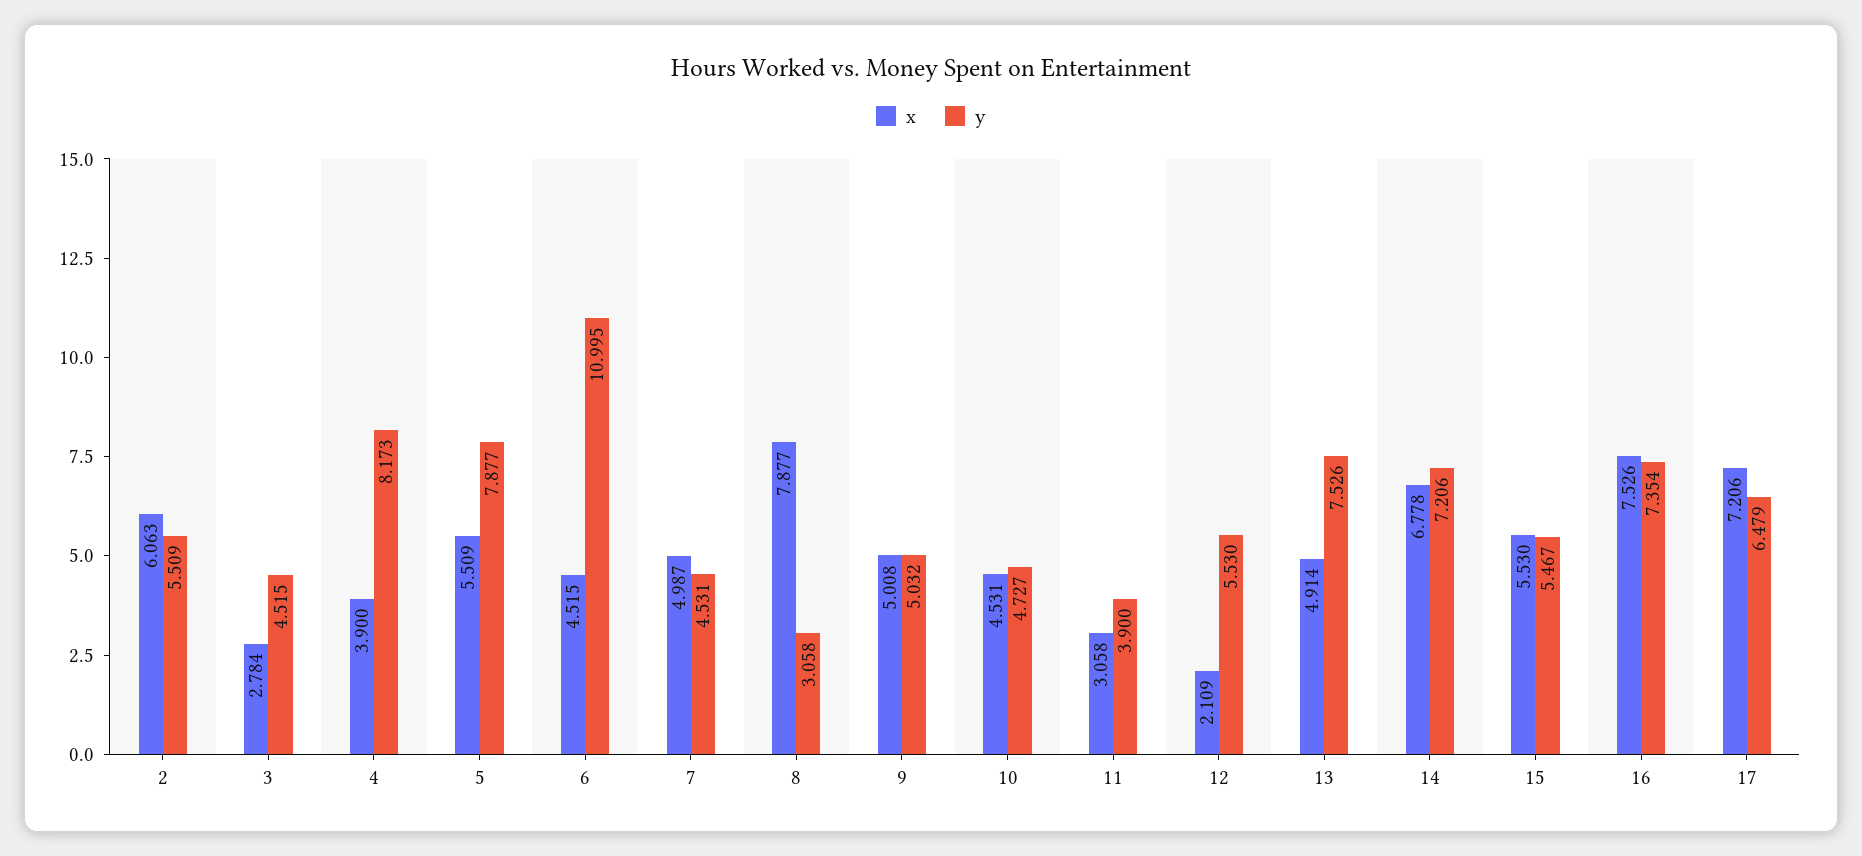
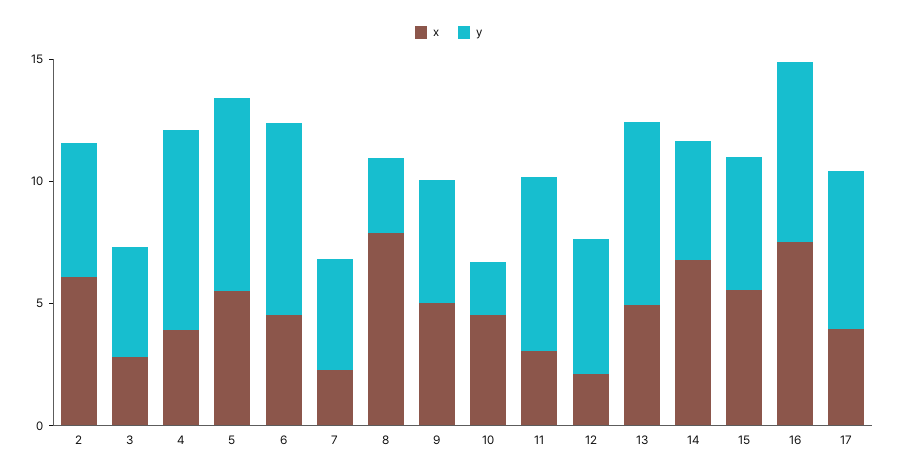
  {
    "x": {
      "2": 6.063,
      "3": 2.784,
      "4": 3.9,
      "5": 5.509,
      "6": 4.515,
-     "7": 4.987,
+     "7": 2,
      "8": 7.877,
      "9": 5.008,
      "10": 4.531,
      "11": 3.058,
      "12": 2.109,
      "13": 4.914,
      "14": 6.778,
      "15": 5.53,
      "16": 7.526,
-     "17": 7.206
+     "17": 4
    },
    "y": {
      "2": 5.509,
      "3": 4.515,
      "4": 8.173,
      "5": 7.877,
-     "6": 10.995,
+     "6": 8,
      "7": 4.531,
      "8": 3.058,
      "9": 5.032,
-     "10": 4.727,
+     "10": 2,
-     "11": 3.9,
+     "11": 7,
      "12": 5.53,
      "13": 7.526,
-     "14": 7.206,
+     "14": 5,
      "15": 5.467,
      "16": 7.354,
      "17": 6.479
    }
  }

